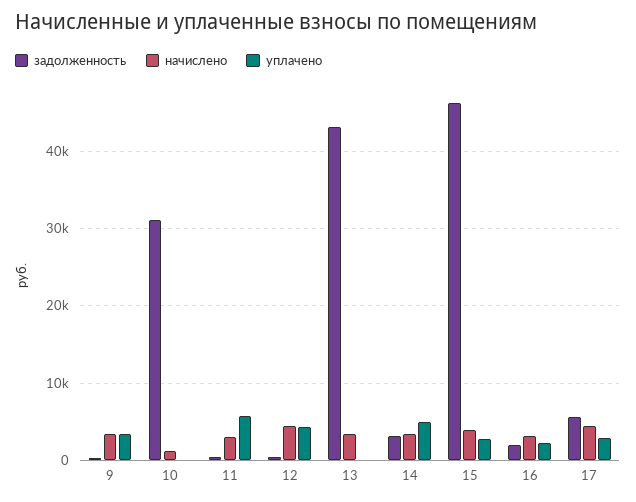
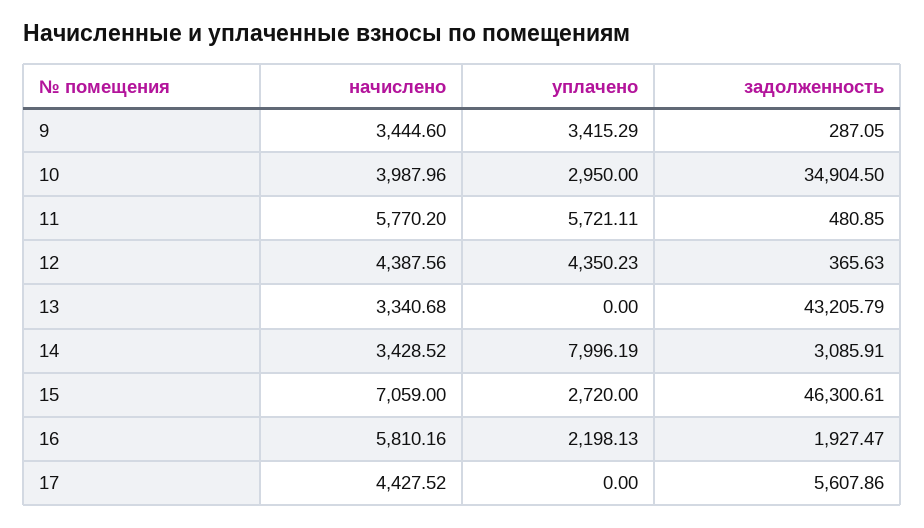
  {
    "задолженность": {
      "9": 287.05,
-     "10": 31000,
+     "10": 34904.5,
      "11": 480.85,
      "12": 365.63,
      "13": 43205.79,
      "14": 3085.91,
      "15": 46300.61,
      "16": 1927.47,
      "17": 5607.86
    },
    "начислено": {
      "9": 3444.6,
-     "10": 1000,
+     "10": 3987.96,
-     "11": 3000,
+     "11": 5770.2,
      "12": 4387.56,
      "13": 3340.68,
      "14": 3428.52,
-     "15": 4000,
+     "15": 7059,
-     "16": 3000,
+     "16": 5810.16,
      "17": 4427.52
    },
    "уплачено": {
      "9": 3415.29,
-     "10": 0,
+     "10": 2950,
      "11": 5721.11,
      "12": 4350.23,
      "13": 0,
-     "14": 5000,
+     "14": 7996.19,
      "15": 2720,
      "16": 2198.13,
-     "17": 3000
+     "17": 0
    }
  }

